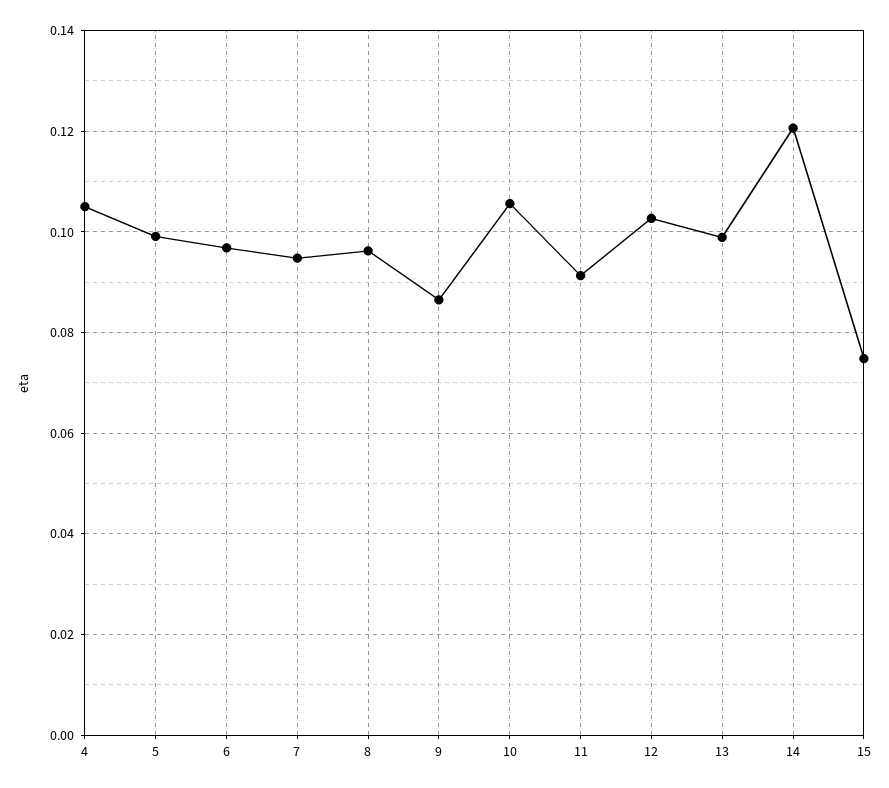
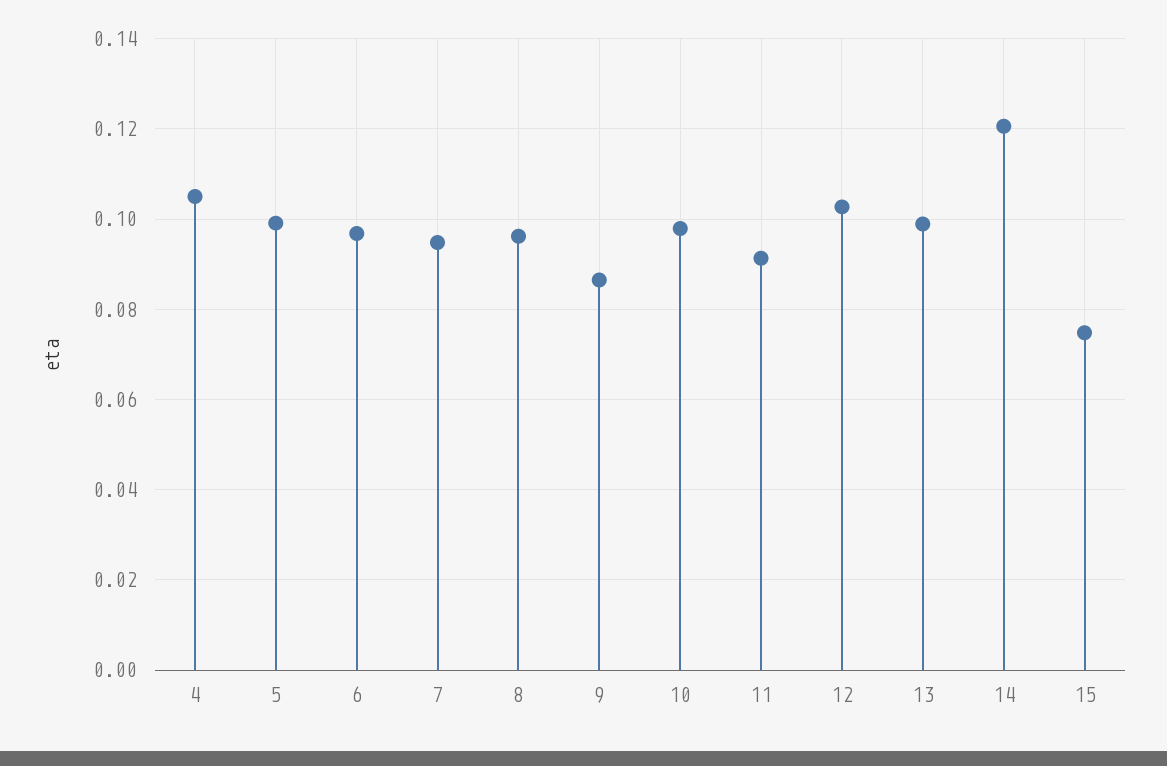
  {
    "4": 0.106,
    "5": 0.1,
    "6": 0.096,
    "7": 0.094,
    "8": 0.096,
    "9": 0.086,
-   "10": 0.106,
+   "10": 0.098,
    "11": 0.092,
    "12": 0.102,
    "13": 0.098,
    "14": 0.12,
    "15": 0.074
  }

